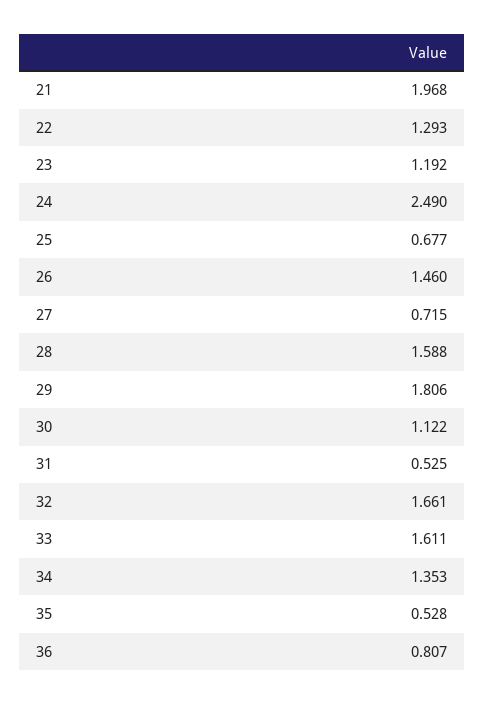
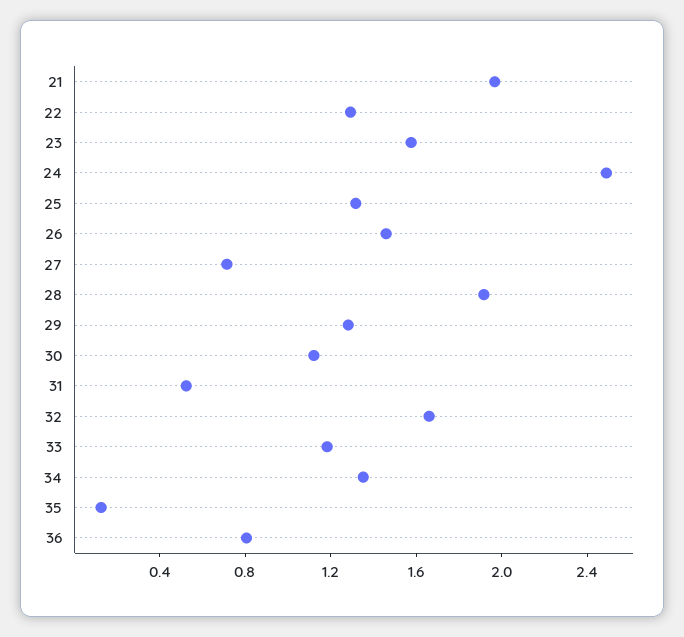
  {
    "21": 1.968,
    "22": 1.293,
-   "23": 1.192,
+   "23": 1.6,
    "24": 2.49,
-   "25": 0.677,
+   "25": 1.3,
    "26": 1.46,
    "27": 0.715,
-   "28": 1.588,
+   "28": 1.9,
-   "29": 1.806,
+   "29": 1.3,
    "30": 1.122,
    "31": 0.525,
    "32": 1.661,
-   "33": 1.611,
+   "33": 1.2,
    "34": 1.353,
-   "35": 0.528,
+   "35": 0.1,
    "36": 0.807
  }

